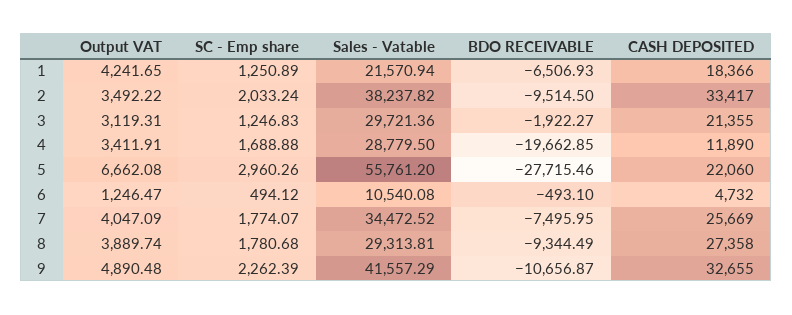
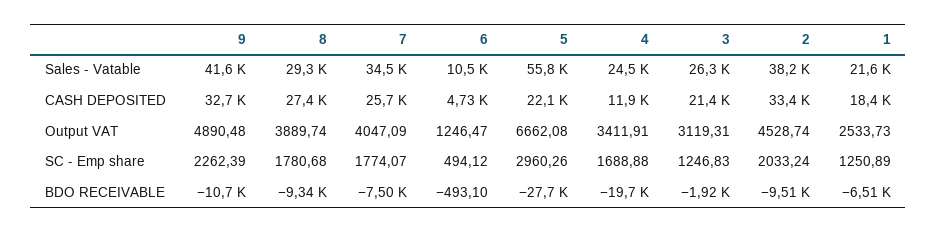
  {
    "Output VAT": {
-     "1": 4241.65,
+     "1": 2533.73,
-     "2": 3492.22,
+     "2": 4528.74,
      "3": 3119.31,
      "4": 3411.91,
      "5": 6662.08,
      "6": 1246.47,
      "7": 4047.09,
      "8": 3889.74,
      "9": 4890.48
    },
    "SC - Emp share": {
      "1": 1250.89,
      "2": 2033.24,
      "3": 1246.83,
      "4": 1688.88,
      "5": 2960.26,
      "6": 494.12,
      "7": 1774.07,
      "8": 1780.68,
      "9": 2262.39
    },
    "Sales - Vatable": {
      "1": 21570.94,
      "2": 38237.82,
-     "3": 29721.36,
+     "3": 26300,
-     "4": 28779.5,
+     "4": 24500,
      "5": 55761.2,
      "6": 10540.08,
      "7": 34472.52,
      "8": 29313.81,
      "9": 41557.29
    },
    "BDO RECEIVABLE": {
      "1": -6506.93,
      "2": -9514.5,
      "3": -1922.27,
      "4": -19662.85,
      "5": -27715.46,
      "6": -493.1,
      "7": -7495.95,
      "8": -9344.49,
      "9": -10656.87
    },
    "CASH DEPOSITED": {
      "1": 18366,
      "2": 33417,
      "3": 21355,
      "4": 11890,
      "5": 22060,
      "6": 4732,
      "7": 25669,
      "8": 27358,
      "9": 32655
    }
  }

